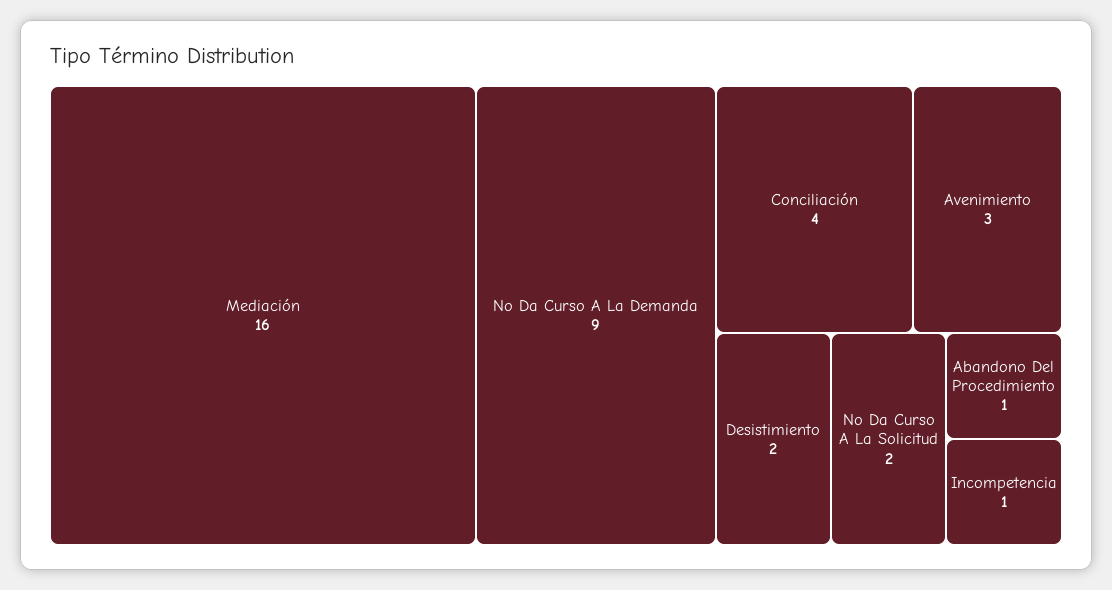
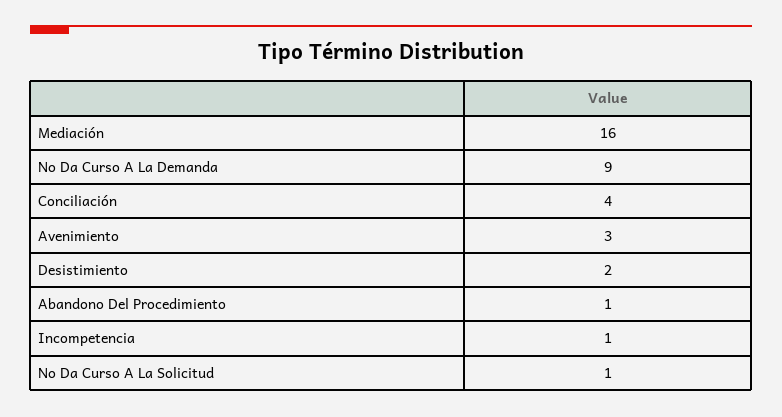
  {
    "Mediación": 16,
    "No Da Curso A La Demanda": 9,
    "Conciliación": 4,
    "Avenimiento": 3,
    "Desistimiento": 2,
-   "No Da Curso A La Solicitud": 2,
+   "No Da Curso A La Solicitud": 1,
    "Abandono Del Procedimiento": 1,
    "Incompetencia": 1
  }

